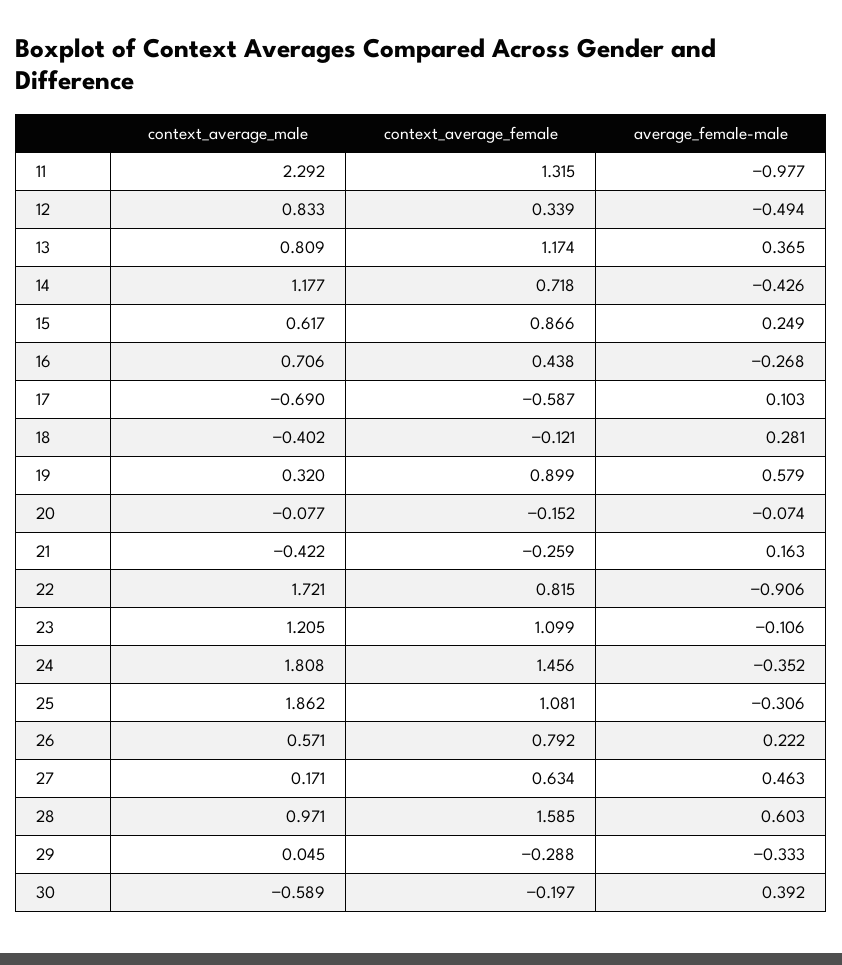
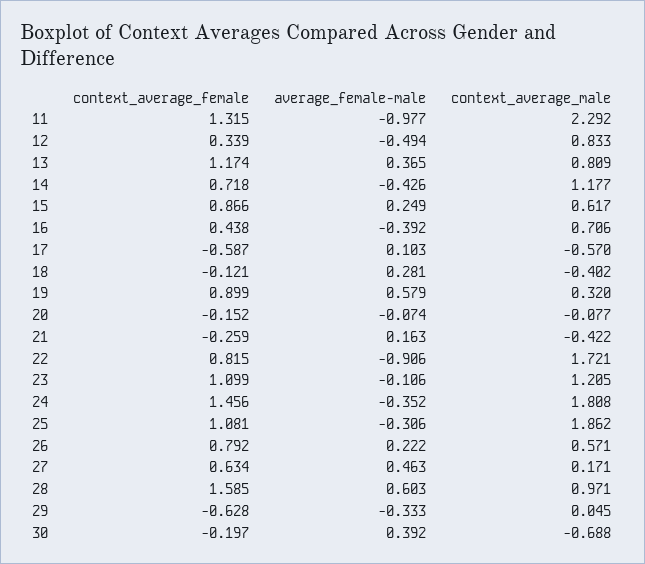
  {
    "context_average_male": {
      "11": 2.292,
      "12": 0.833,
      "13": 0.809,
      "14": 1.177,
      "15": 0.617,
      "16": 0.706,
-     "17": -0.69,
+     "17": -0.57,
      "18": -0.402,
      "19": 0.32,
      "20": -0.077,
      "21": -0.422,
      "22": 1.721,
      "23": 1.205,
      "24": 1.808,
      "25": 1.862,
      "26": 0.571,
      "27": 0.171,
      "28": 0.971,
      "29": 0.045,
-     "30": -0.589
+     "30": -0.688
    },
    "context_average_female": {
      "11": 1.315,
      "12": 0.339,
      "13": 1.174,
      "14": 0.718,
      "15": 0.866,
      "16": 0.438,
      "17": -0.587,
      "18": -0.121,
      "19": 0.899,
      "20": -0.152,
      "21": -0.259,
      "22": 0.815,
      "23": 1.099,
      "24": 1.456,
      "25": 1.081,
      "26": 0.792,
      "27": 0.634,
      "28": 1.585,
-     "29": -0.288,
+     "29": -0.628,
      "30": -0.197
    },
    "average_female-male": {
      "11": -0.977,
      "12": -0.494,
      "13": 0.365,
      "14": -0.426,
      "15": 0.249,
-     "16": -0.268,
+     "16": -0.392,
      "17": 0.103,
      "18": 0.281,
      "19": 0.579,
      "20": -0.074,
      "21": 0.163,
      "22": -0.906,
      "23": -0.106,
      "24": -0.352,
      "25": -0.306,
      "26": 0.222,
      "27": 0.463,
      "28": 0.603,
      "29": -0.333,
      "30": 0.392
    }
  }

